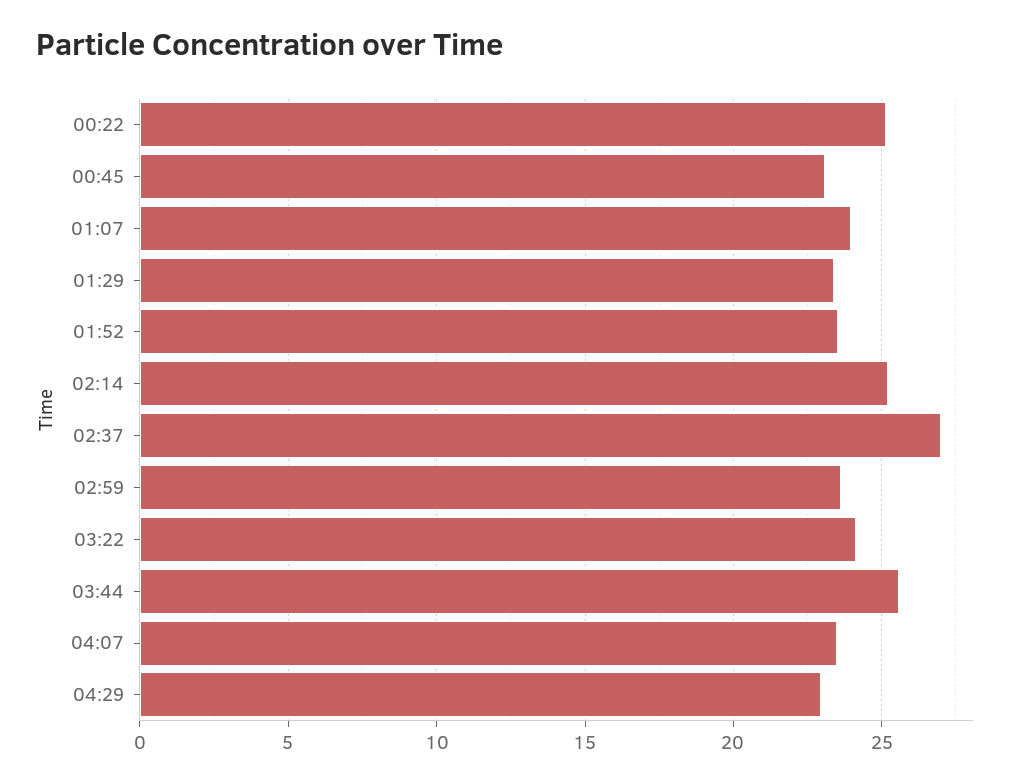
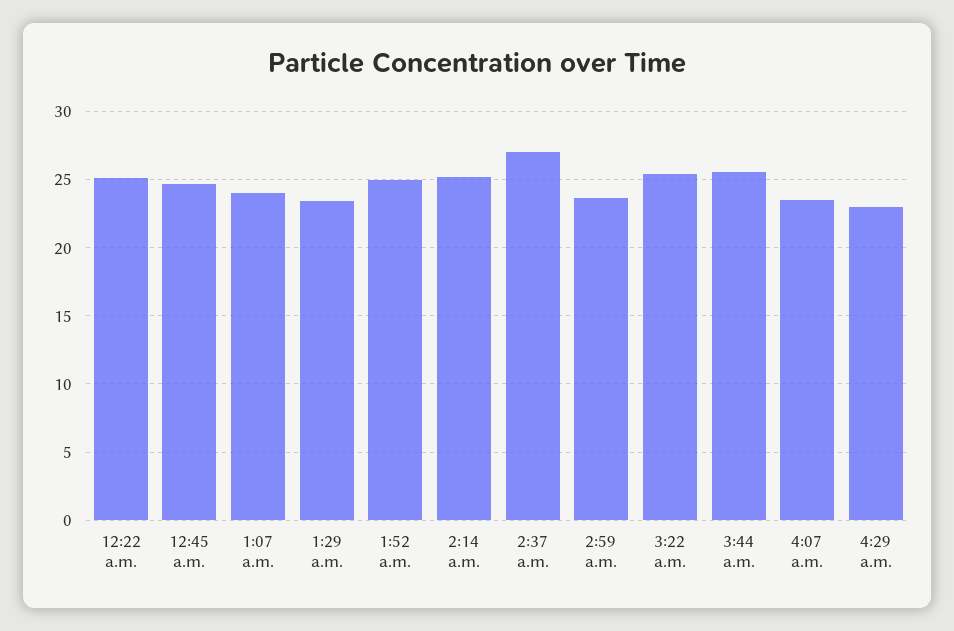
  {
    "00:22": 25,
-   "00:45": 23,
+   "00:45": 24.5,
    "01:07": 24,
    "01:29": 23.5,
-   "01:52": 23.5,
+   "01:52": 25,
    "02:14": 25,
    "02:37": 27,
    "02:59": 23.5,
-   "03:22": 24,
+   "03:22": 25.5,
    "03:44": 25.5,
    "04:07": 23.5,
    "04:29": 23
  }

